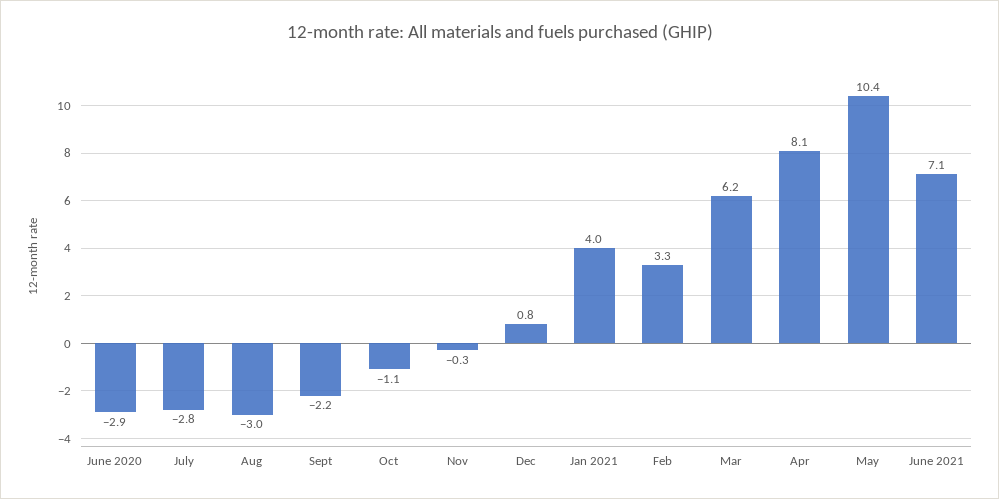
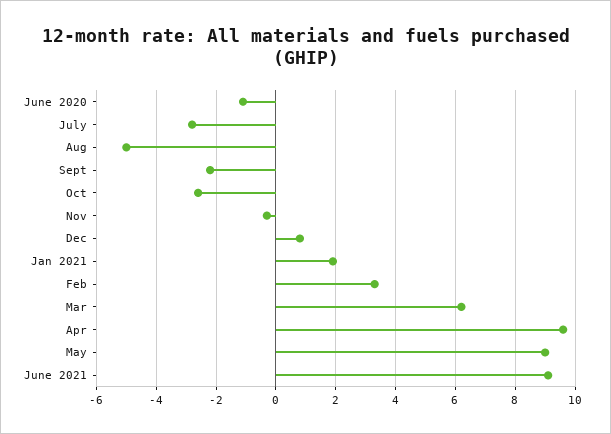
  {
-   "June 2020": -2.9,
+   "June 2020": -1,
    "July": -2.8,
-   "Aug": -3,
+   "Aug": -5,
    "Sept": -2.2,
-   "Oct": -1.1,
+   "Oct": -2.5,
    "Nov": -0.3,
    "Dec": 0.8,
-   "Jan 2021": 4,
+   "Jan 2021": 2,
    "Feb": 3.3,
    "Mar": 6.2,
-   "Apr": 8.1,
+   "Apr": 9.5,
-   "May": 10.4,
+   "May": 9,
-   "June 2021": 7.1
+   "June 2021": 9
  }

